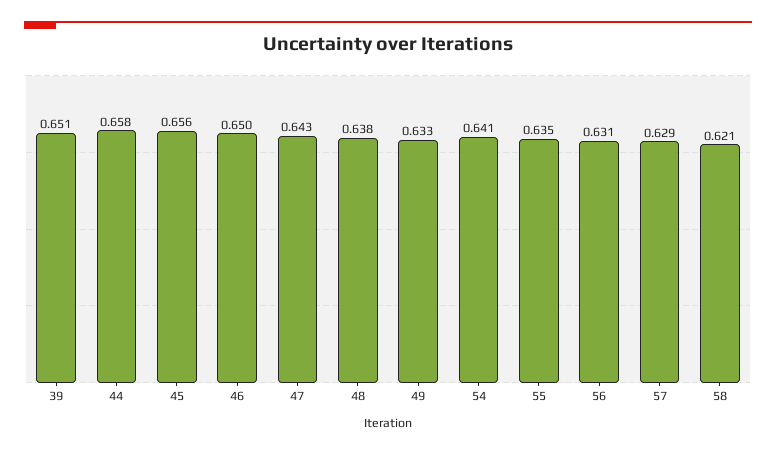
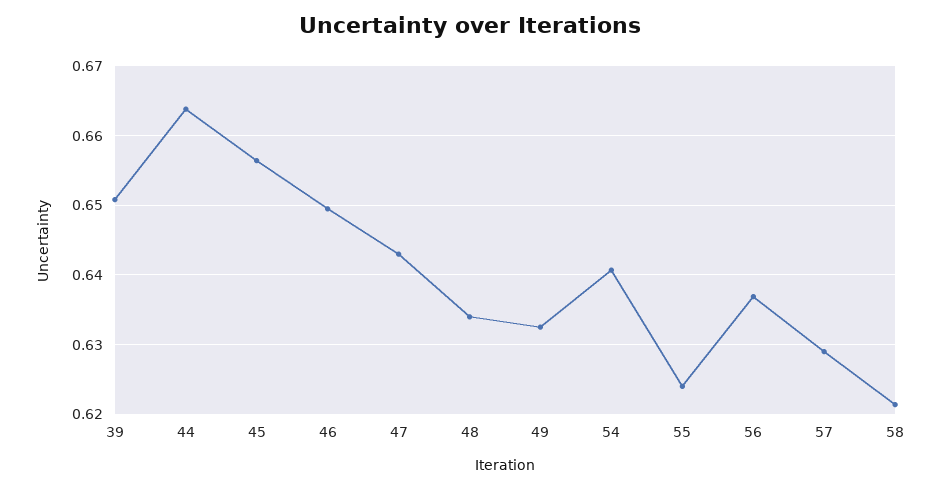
  {
    "39": 0.651,
-   "44": 0.658,
+   "44": 0.664,
    "45": 0.656,
    "46": 0.65,
    "47": 0.643,
-   "48": 0.638,
+   "48": 0.634,
    "49": 0.633,
    "54": 0.641,
-   "55": 0.635,
+   "55": 0.624,
-   "56": 0.631,
+   "56": 0.637,
    "57": 0.629,
    "58": 0.621
  }

